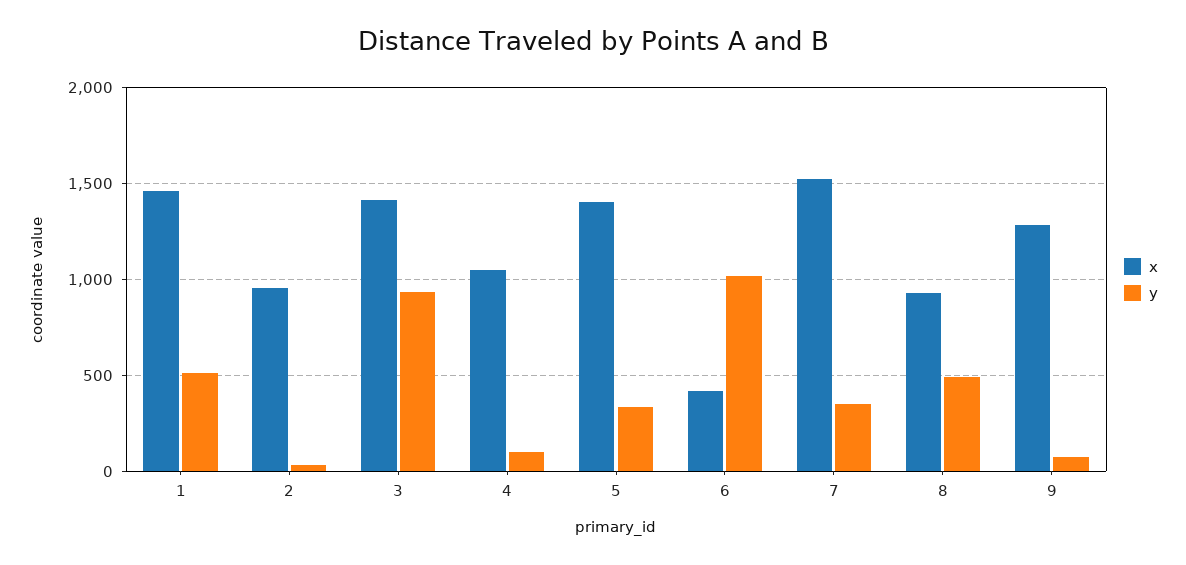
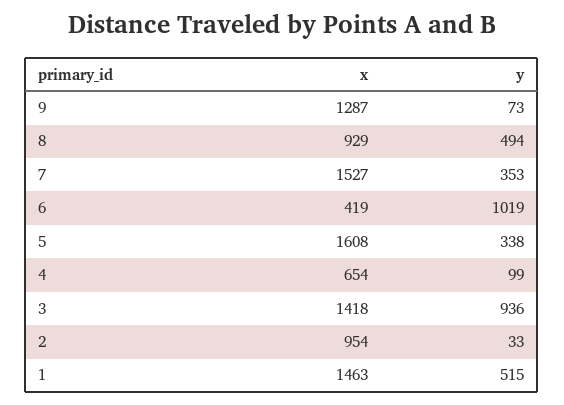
  {
    "x": {
      "1": 1463,
      "2": 954,
      "3": 1418,
-     "4": 1050,
+     "4": 654,
-     "5": 1400,
+     "5": 1608,
      "6": 419,
      "7": 1527,
      "8": 929,
      "9": 1287
    },
    "y": {
      "1": 515,
      "2": 33,
      "3": 936,
      "4": 99,
      "5": 338,
      "6": 1019,
      "7": 353,
      "8": 494,
      "9": 73
    }
  }

